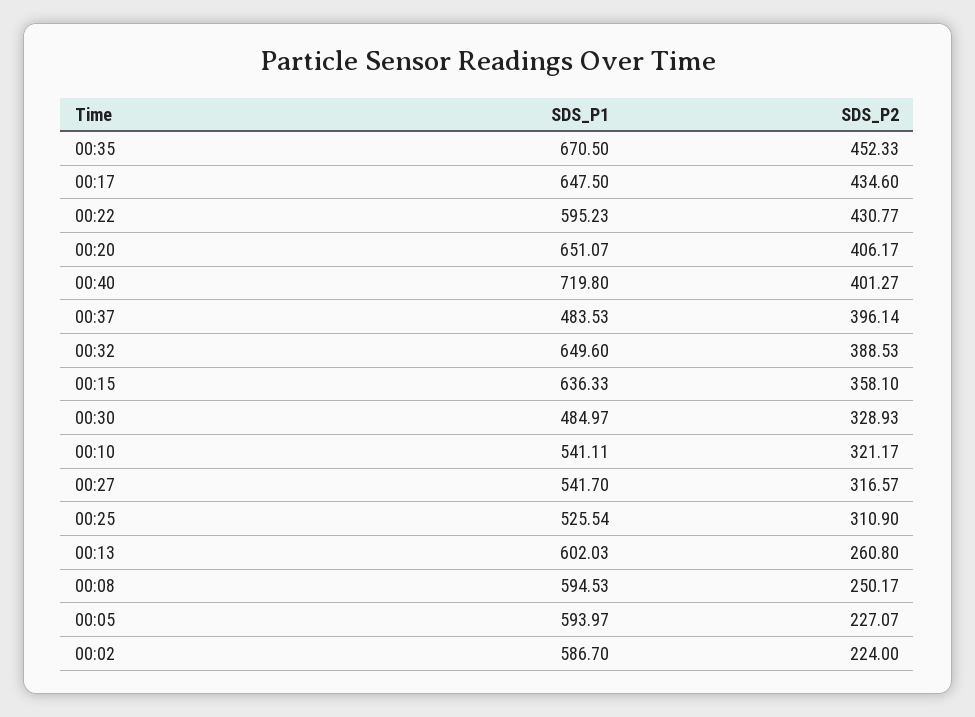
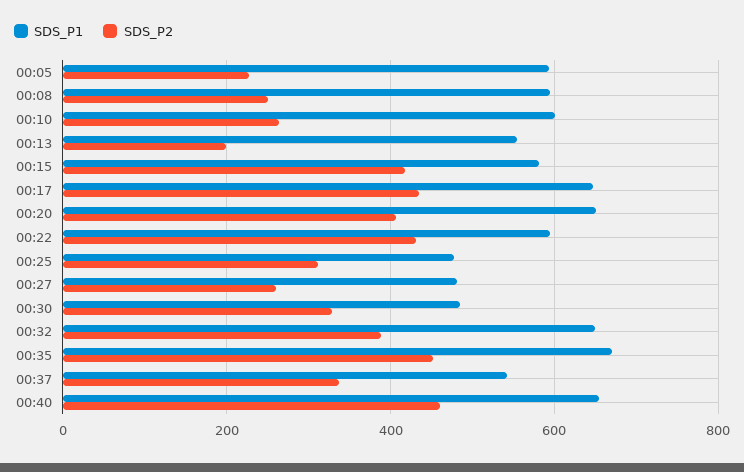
  {
    "SDS_P1": {
      "00:35": 670.5,
      "00:17": 647.5,
      "00:22": 595.23,
      "00:20": 651.07,
-     "00:40": 719.8,
+     "00:40": 660,
-     "00:37": 483.53,
+     "00:37": 540,
      "00:32": 649.6,
-     "00:15": 636.33,
+     "00:15": 580,
      "00:30": 484.97,
-     "00:10": 541.11,
+     "00:10": 600,
-     "00:27": 541.7,
+     "00:27": 480,
-     "00:25": 525.54,
+     "00:25": 480,
-     "00:13": 602.03,
+     "00:13": 560,
      "00:08": 594.53,
-     "00:05": 593.97,
+     "00:05": 593.97
-     "00:02": 586.7
    },
    "SDS_P2": {
      "00:35": 452.33,
      "00:17": 434.6,
      "00:22": 430.77,
      "00:20": 406.17,
-     "00:40": 401.27,
+     "00:40": 460,
-     "00:37": 396.14,
+     "00:37": 340,
      "00:32": 388.53,
-     "00:15": 358.1,
+     "00:15": 420,
      "00:30": 328.93,
-     "00:10": 321.17,
+     "00:10": 260,
-     "00:27": 316.57,
+     "00:27": 260,
      "00:25": 310.9,
-     "00:13": 260.8,
+     "00:13": 200,
      "00:08": 250.17,
-     "00:05": 227.07,
+     "00:05": 227.07
-     "00:02": 224
    }
  }

